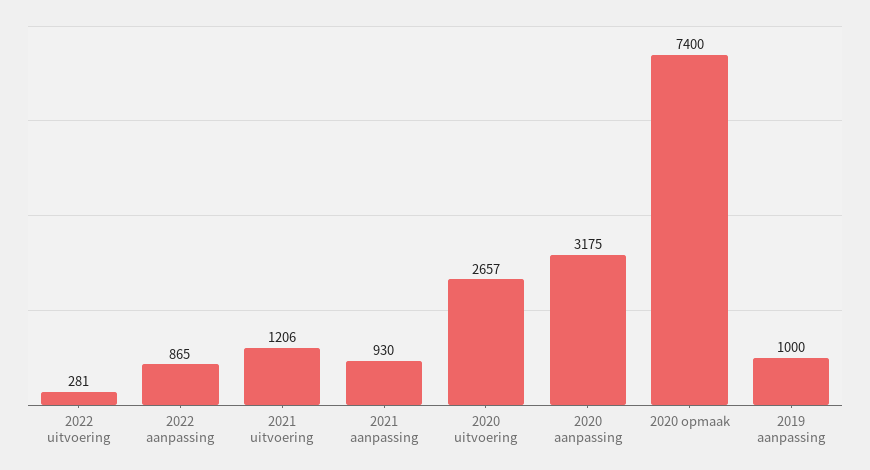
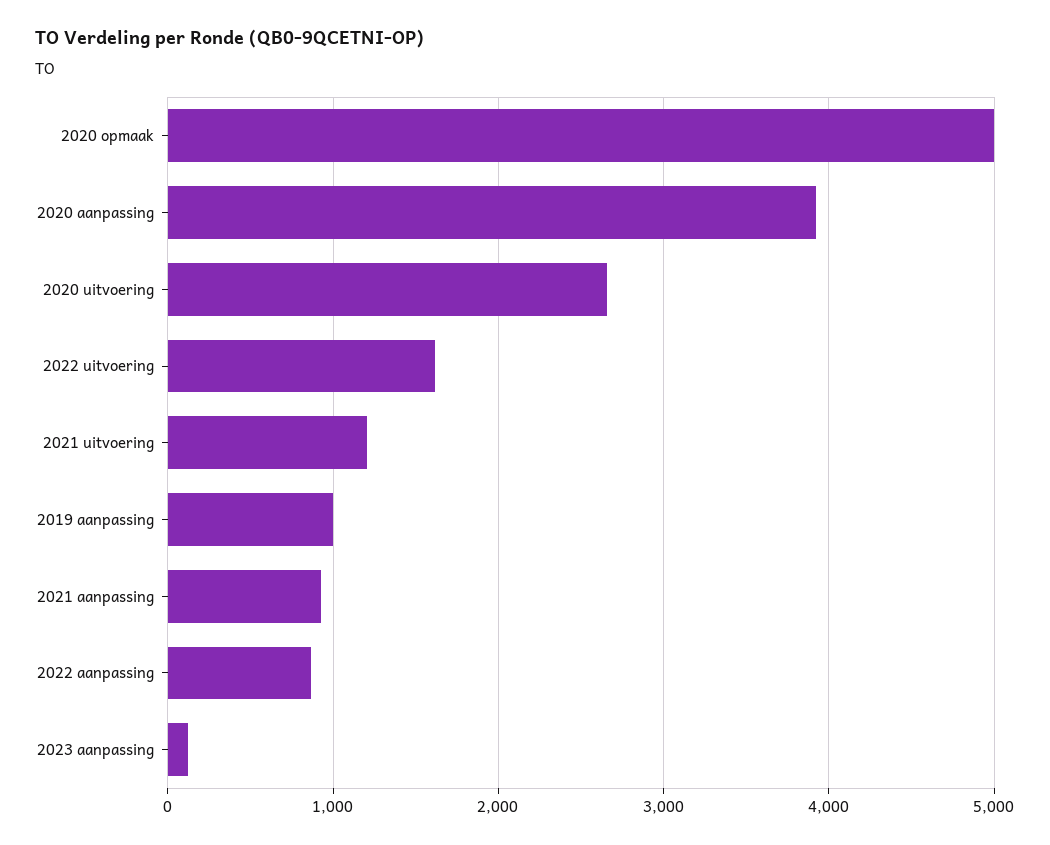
  {
-   "2022 uitvoering": 281,
+   "2022 uitvoering": 1600,
    "2022 aanpassing": 865,
    "2021 uitvoering": 1206,
    "2021 aanpassing": 930,
    "2020 uitvoering": 2657,
-   "2020 aanpassing": 3175,
+   "2020 aanpassing": 3900,
-   "2020 opmaak": 7400,
+   "2020 opmaak": 5000,
-   "2019 aanpassing": 1000
+   "2019 aanpassing": 1000,
+   "2023 aanpassing": 100
  }

